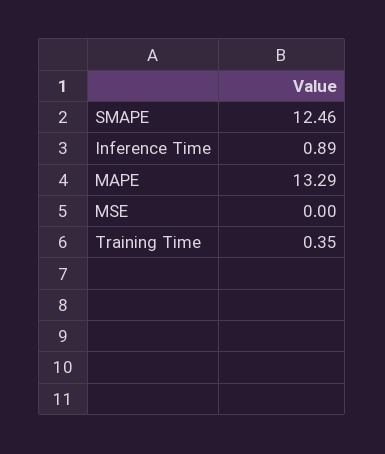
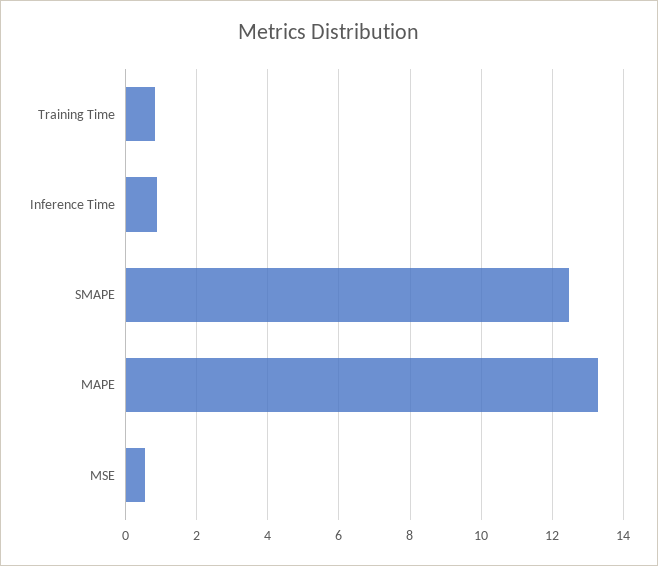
  {
    "SMAPE": 12.46,
    "Inference Time": 0.89,
    "MAPE": 13.29,
-   "MSE": 0,
+   "MSE": 0.6,
-   "Training Time": 0.35
+   "Training Time": 0.8
  }

